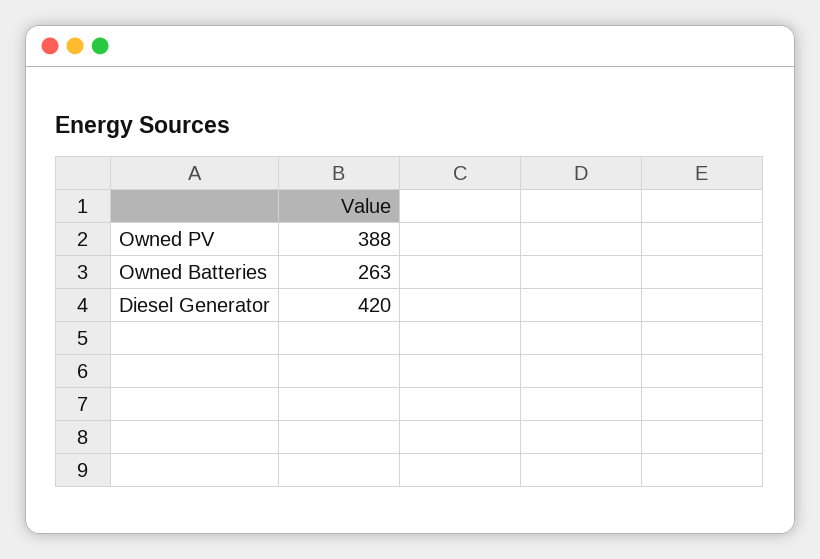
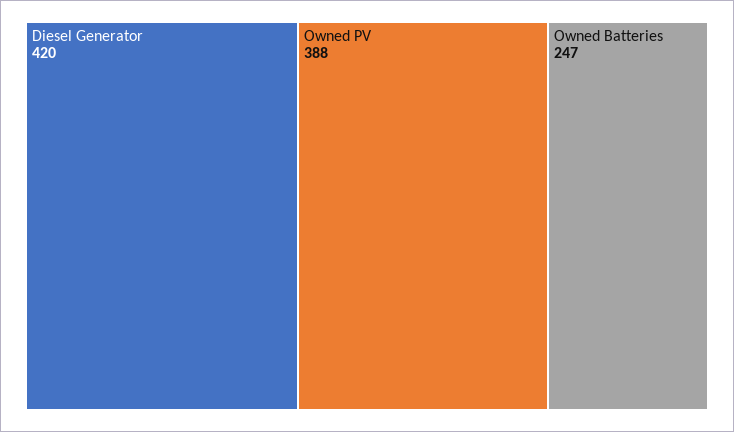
  {
    "Owned PV": 388,
-   "Owned Batteries": 263,
+   "Owned Batteries": 247,
    "Diesel Generator": 420
  }

